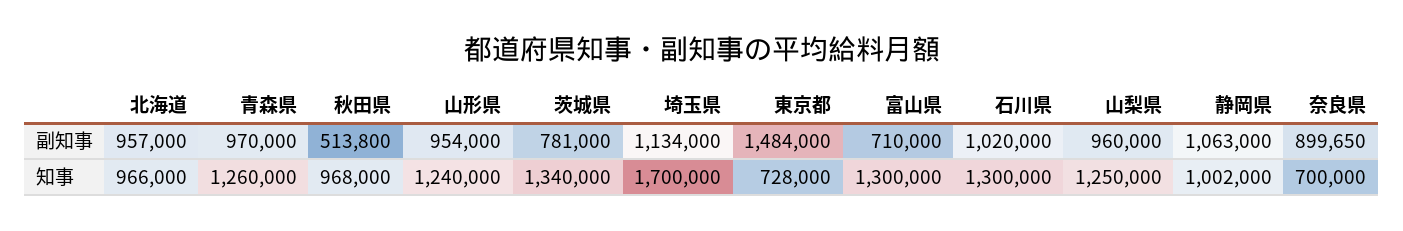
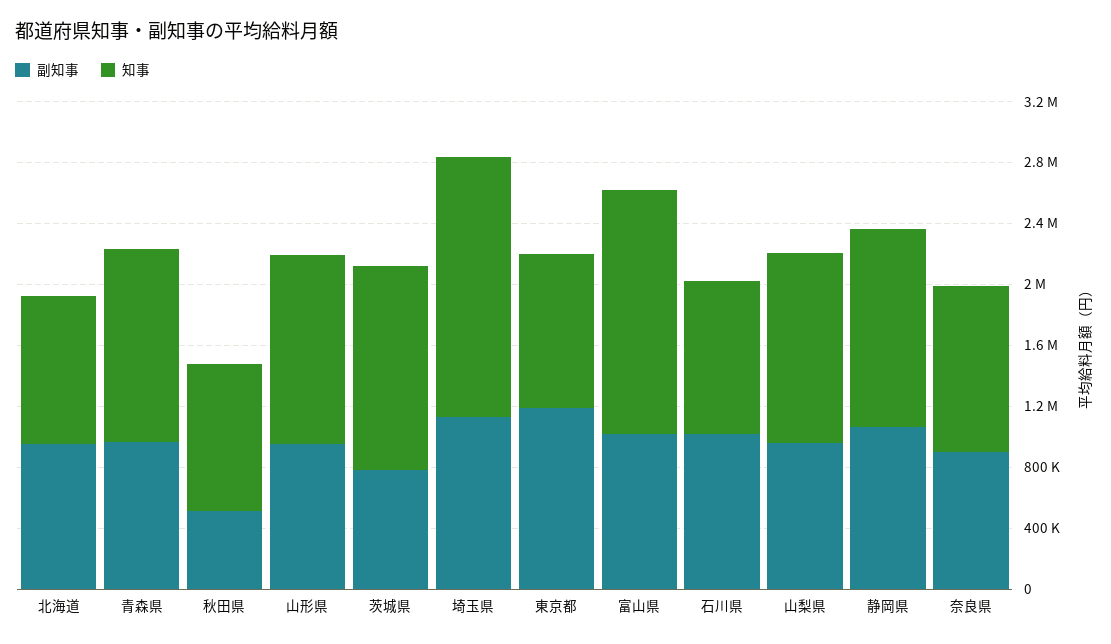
  {
    "副知事": {
      "北海道": 957000,
      "青森県": 970000,
      "秋田県": 513800,
      "山形県": 954000,
      "茨城県": 781000,
      "埼玉県": 1134000,
-     "東京都": 1484000,
+     "東京都": 1200000,
-     "富山県": 710000,
+     "富山県": 1000000,
      "石川県": 1020000,
      "山梨県": 960000,
      "静岡県": 1063000,
      "奈良県": 899650
    },
    "知事": {
      "北海道": 966000,
      "青森県": 1260000,
      "秋田県": 968000,
      "山形県": 1240000,
      "茨城県": 1340000,
      "埼玉県": 1700000,
-     "東京都": 728000,
+     "東京都": 1000000,
-     "富山県": 1300000,
+     "富山県": 1600000,
-     "石川県": 1300000,
+     "石川県": 1000000,
      "山梨県": 1250000,
-     "静岡県": 1002000,
+     "静岡県": 1300000,
-     "奈良県": 700000
+     "奈良県": 1100000
    }
  }

